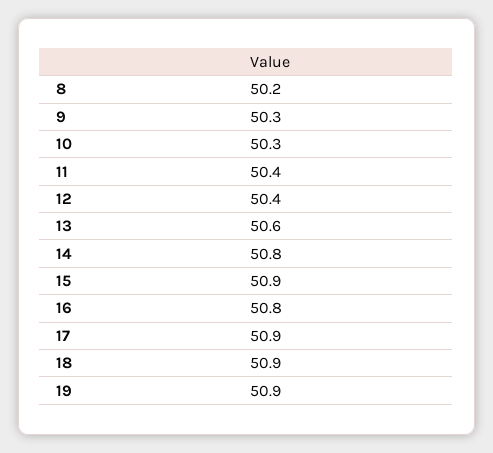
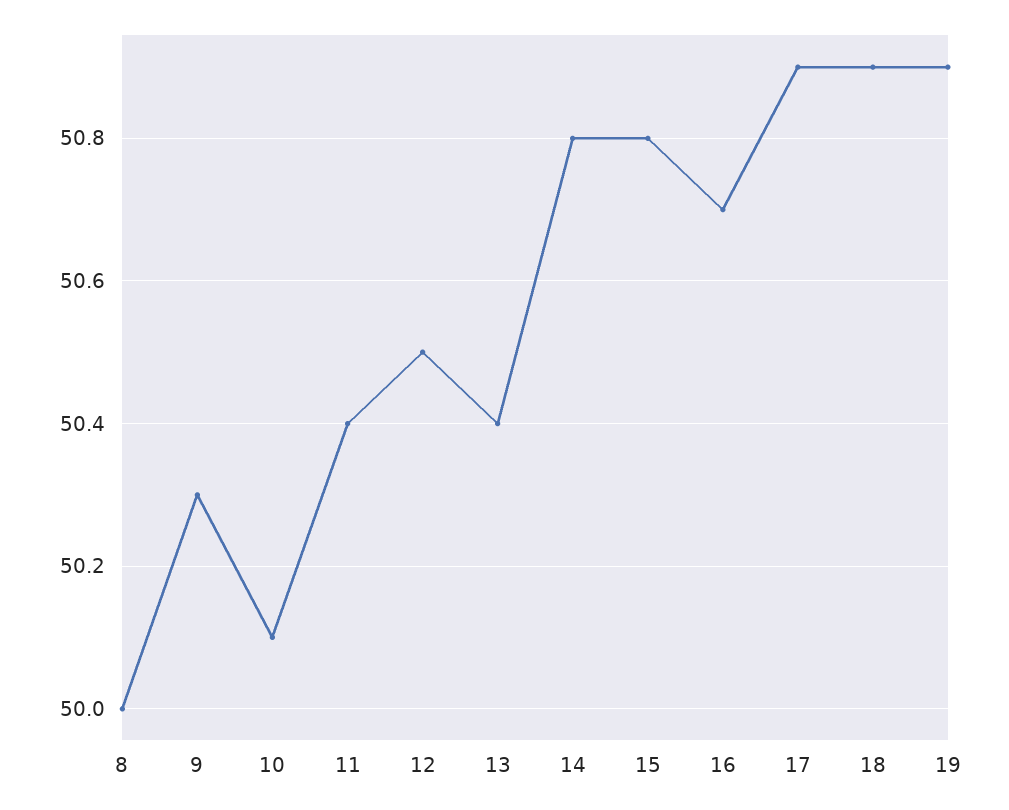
  {
-   "8": 50.2,
+   "8": 50,
    "9": 50.3,
-   "10": 50.3,
+   "10": 50.1,
    "11": 50.4,
-   "12": 50.4,
+   "12": 50.5,
-   "13": 50.6,
+   "13": 50.4,
    "14": 50.8,
-   "15": 50.9,
+   "15": 50.8,
-   "16": 50.8,
+   "16": 50.7,
    "17": 50.9,
    "18": 50.9,
    "19": 50.9
  }

